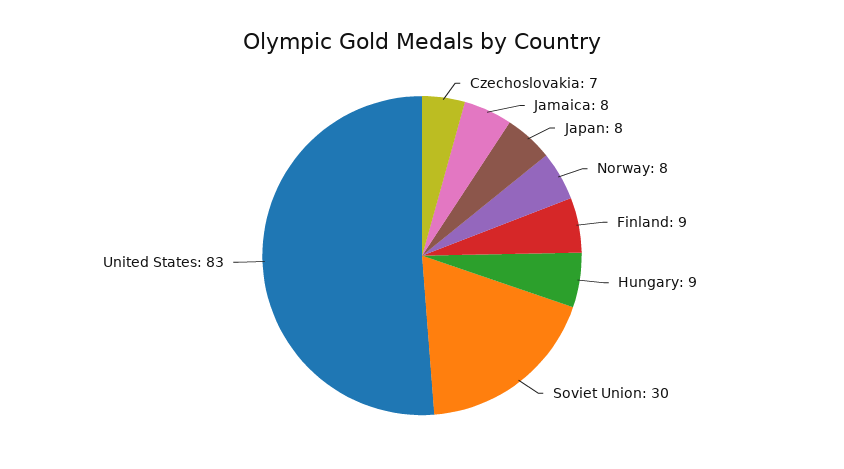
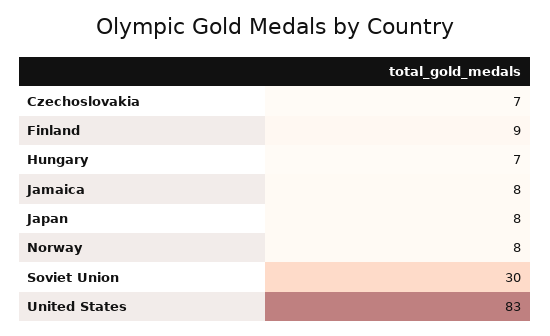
  {
    "Czechoslovakia": 7,
    "Jamaica": 8,
    "Japan": 8,
    "Norway": 8,
    "Finland": 9,
-   "Hungary": 9,
+   "Hungary": 7,
    "Soviet Union": 30,
    "United States": 83
  }

